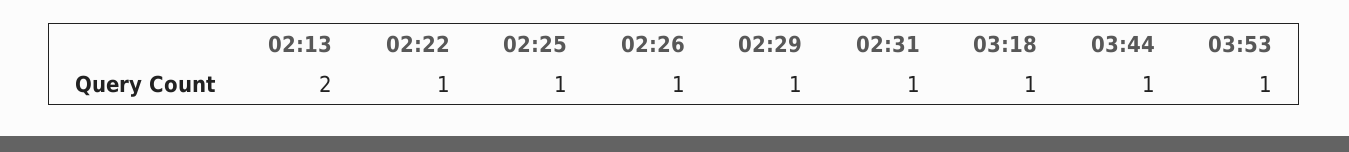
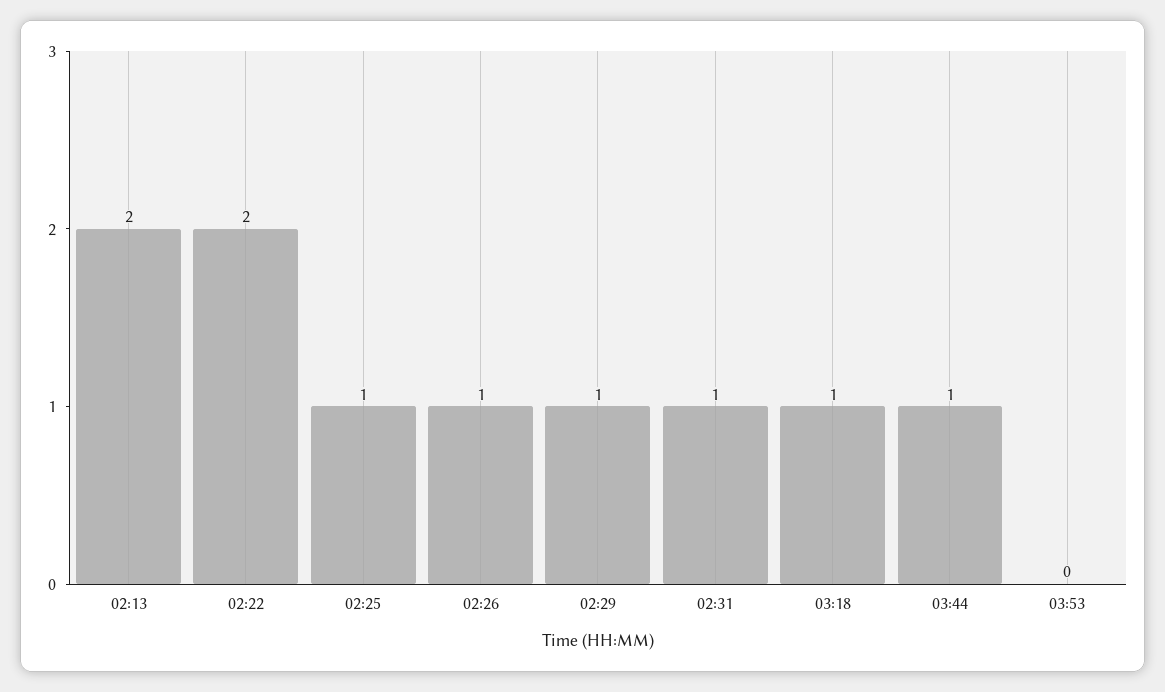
  {
    "02:13": 2,
-   "02:22": 1,
+   "02:22": 2,
    "02:25": 1,
    "02:26": 1,
    "02:29": 1,
    "02:31": 1,
    "03:18": 1,
    "03:44": 1,
-   "03:53": 1
+   "03:53": 0
  }

